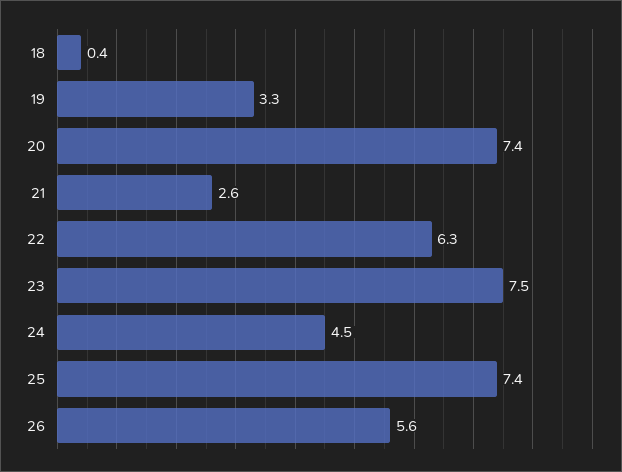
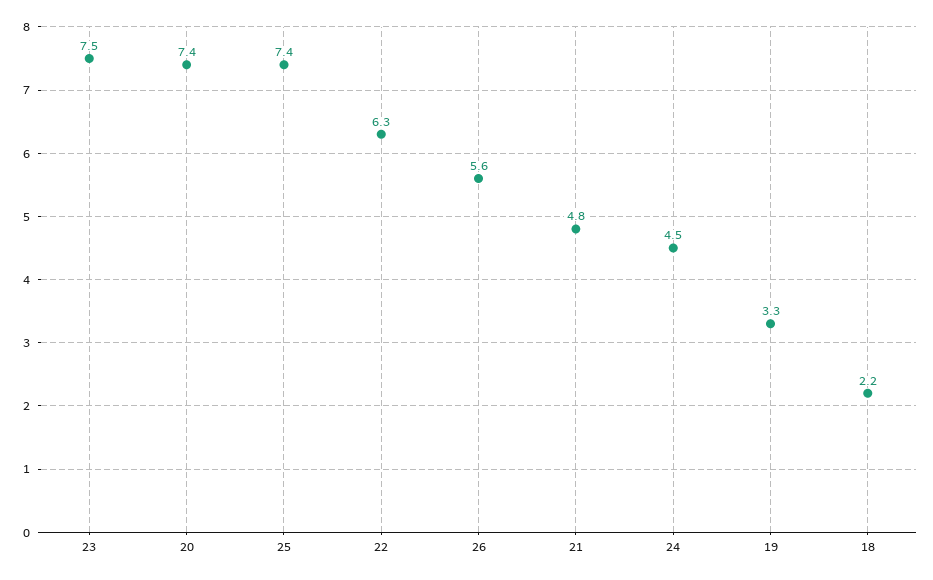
  {
-   "18": 0.4,
+   "18": 2.2,
    "19": 3.3,
    "20": 7.4,
-   "21": 2.6,
+   "21": 4.8,
    "22": 6.3,
    "23": 7.5,
    "24": 4.5,
    "25": 7.4,
    "26": 5.6
  }

